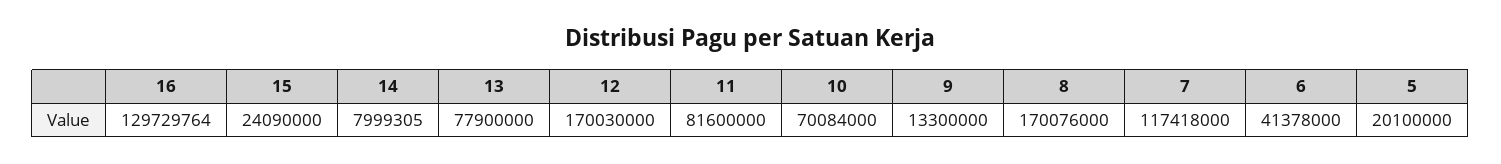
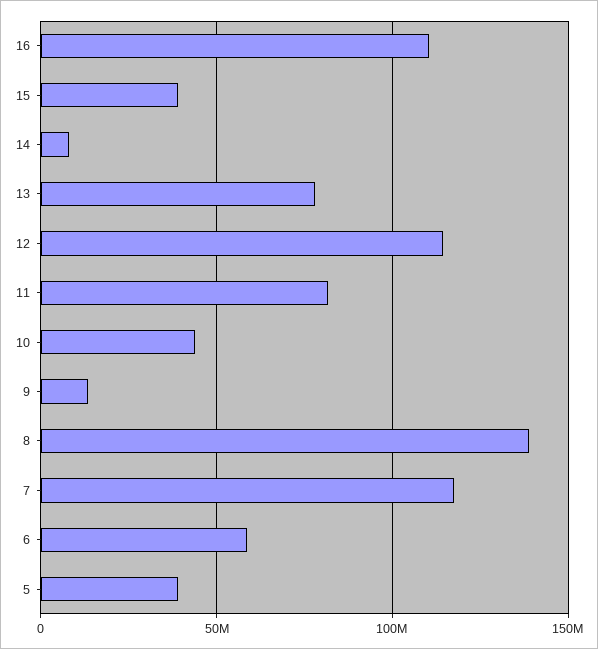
  {
-   "16": 129729764,
+   "16": 110000000,
-   "15": 24090000,
+   "15": 40000000,
    "14": 7999305,
    "13": 77900000,
-   "12": 170030000,
+   "12": 115000000,
    "11": 81600000,
-   "10": 70084000,
+   "10": 45000000,
    "9": 13300000,
-   "8": 170076000,
+   "8": 140000000,
    "7": 117418000,
-   "6": 41378000,
+   "6": 60000000,
-   "5": 20100000
+   "5": 40000000
  }

